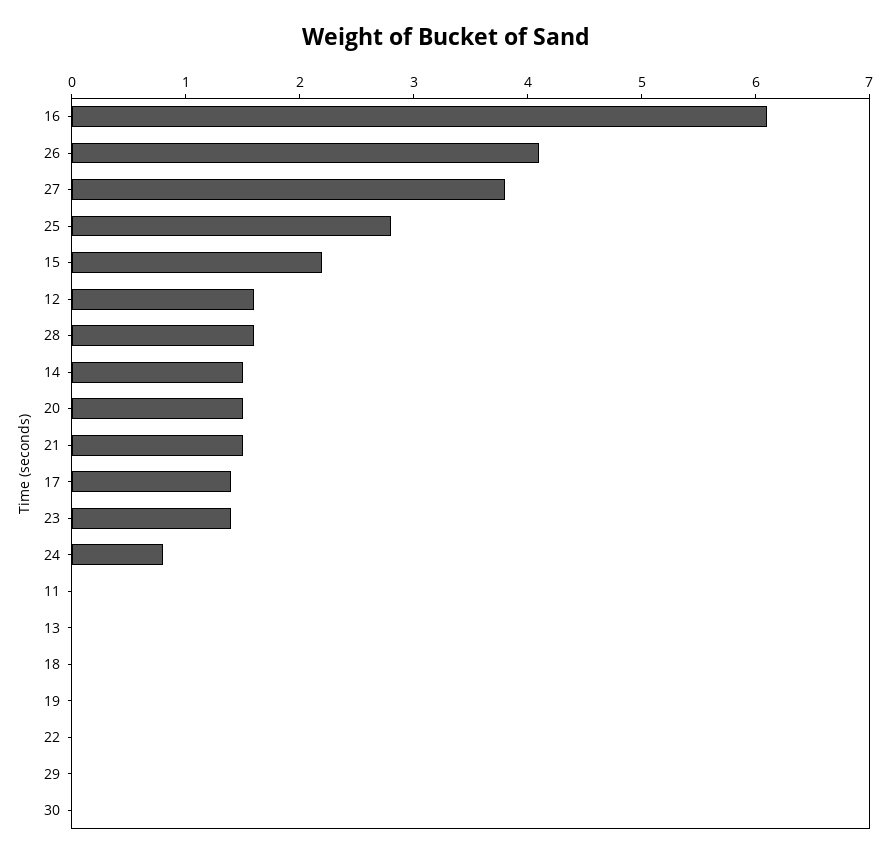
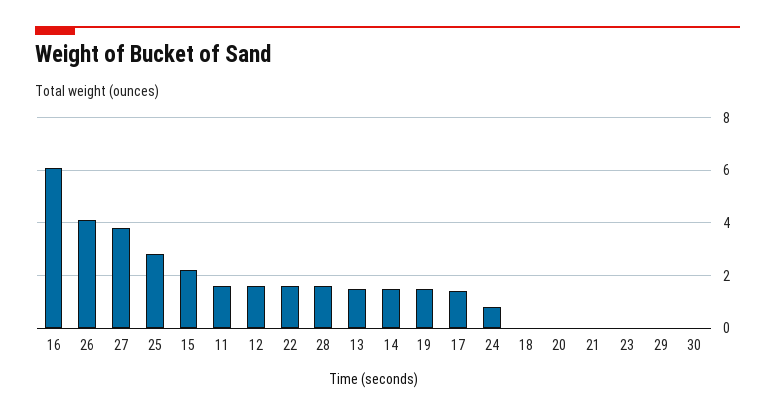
  {
    "16": 6.1,
    "26": 4.1,
    "27": 3.8,
    "25": 2.8,
    "15": 2.2,
    "12": 1.6,
    "28": 1.6,
    "14": 1.5,
-   "20": 1.5,
+   "20": 0,
-   "21": 1.5,
+   "21": 0,
    "17": 1.4,
-   "23": 1.4,
+   "23": 0,
    "24": 0.8,
-   "11": 0,
+   "11": 1.5,
-   "13": 0,
+   "13": 1.5,
    "18": 0,
-   "19": 0,
+   "19": 1.5,
-   "22": 0,
+   "22": 1.5,
    "29": 0,
    "30": 0
  }

